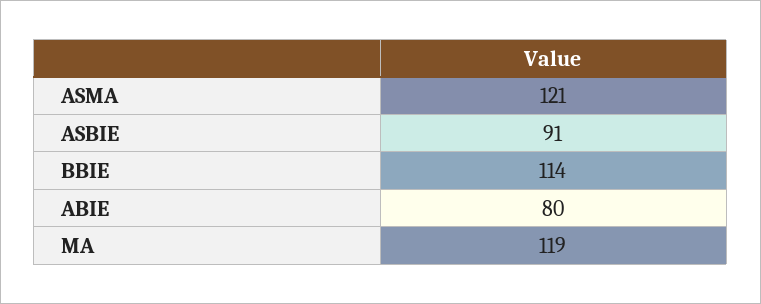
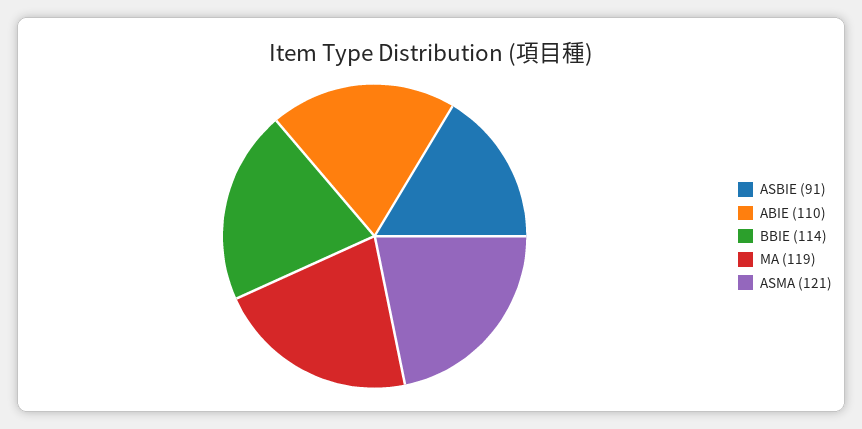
  {
    "ASMA": 121,
    "ASBIE": 91,
    "BBIE": 114,
-   "ABIE": 80,
+   "ABIE": 110,
    "MA": 119
  }

